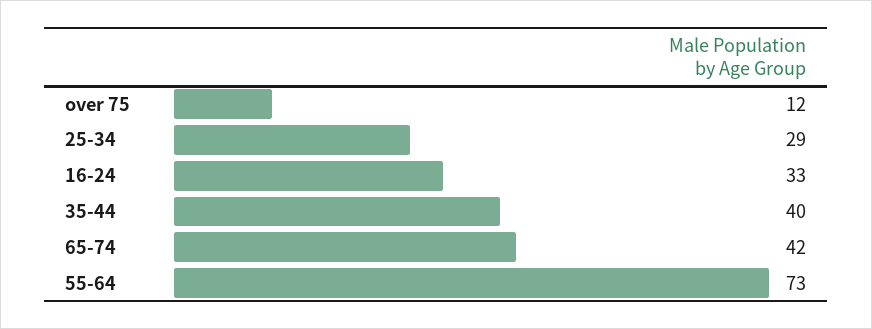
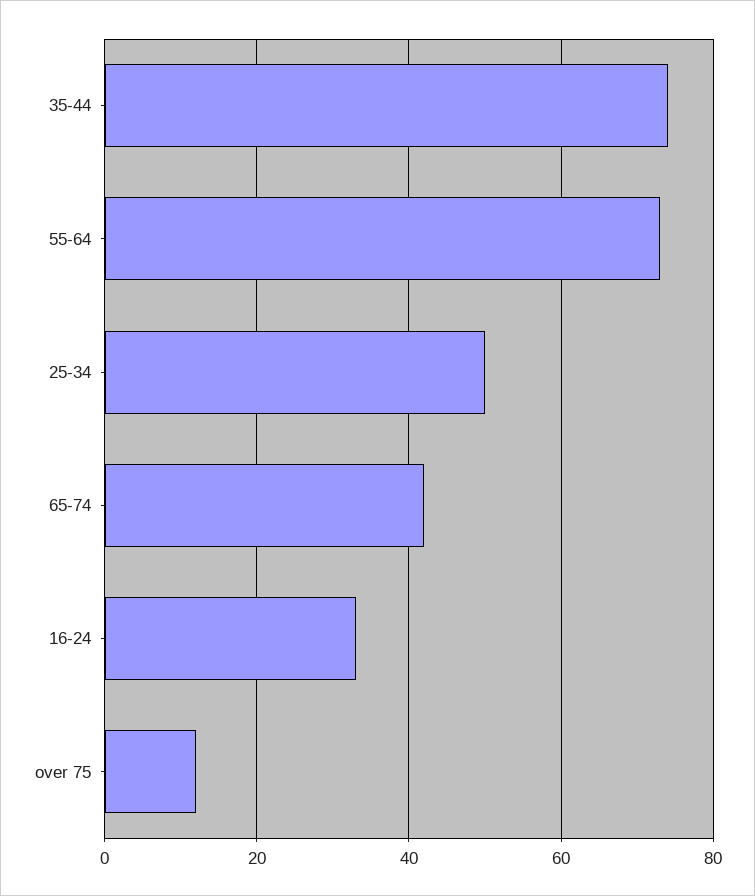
  {
    "over 75": 12,
-   "25-34": 29,
+   "25-34": 50,
    "16-24": 33,
-   "35-44": 40,
+   "35-44": 75,
    "65-74": 42,
    "55-64": 73
  }

